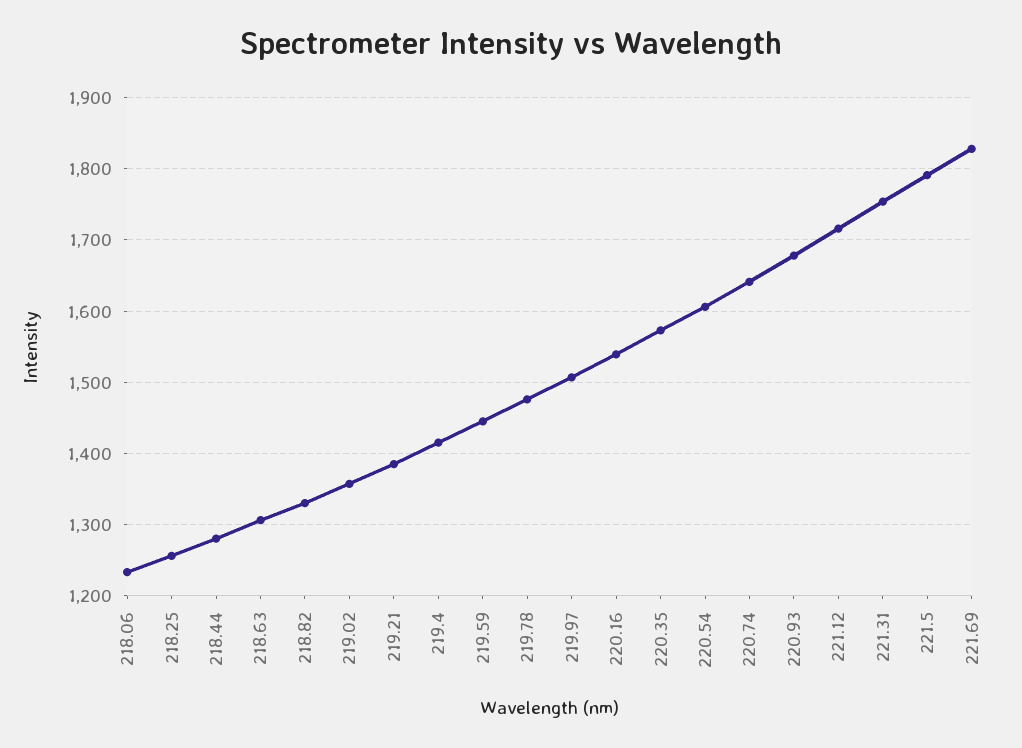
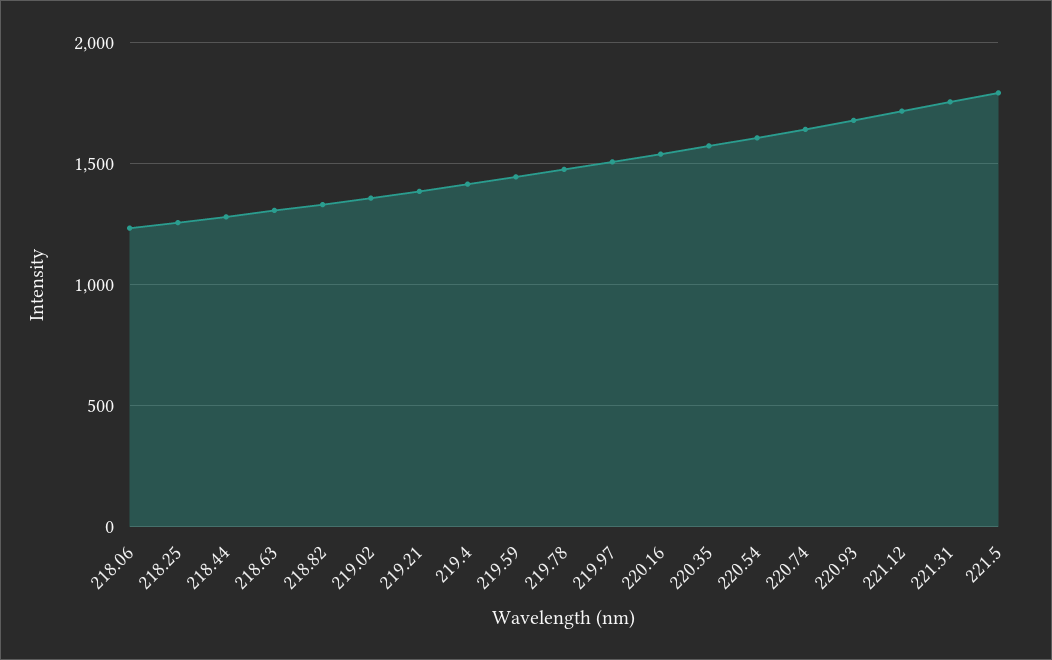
  {
    "218.06": 1230,
    "218.25": 1260,
    "218.44": 1280,
    "218.63": 1310,
    "218.82": 1330,
    "219.02": 1360,
    "219.21": 1390,
    "219.4": 1420,
    "219.59": 1450,
    "219.78": 1480,
    "219.97": 1510,
    "220.16": 1540,
    "220.35": 1570,
    "220.54": 1610,
    "220.74": 1640,
    "220.93": 1680,
    "221.12": 1720,
    "221.31": 1750,
-   "221.5": 1790,
+   "221.5": 1790
-   "221.69": 1830
  }

